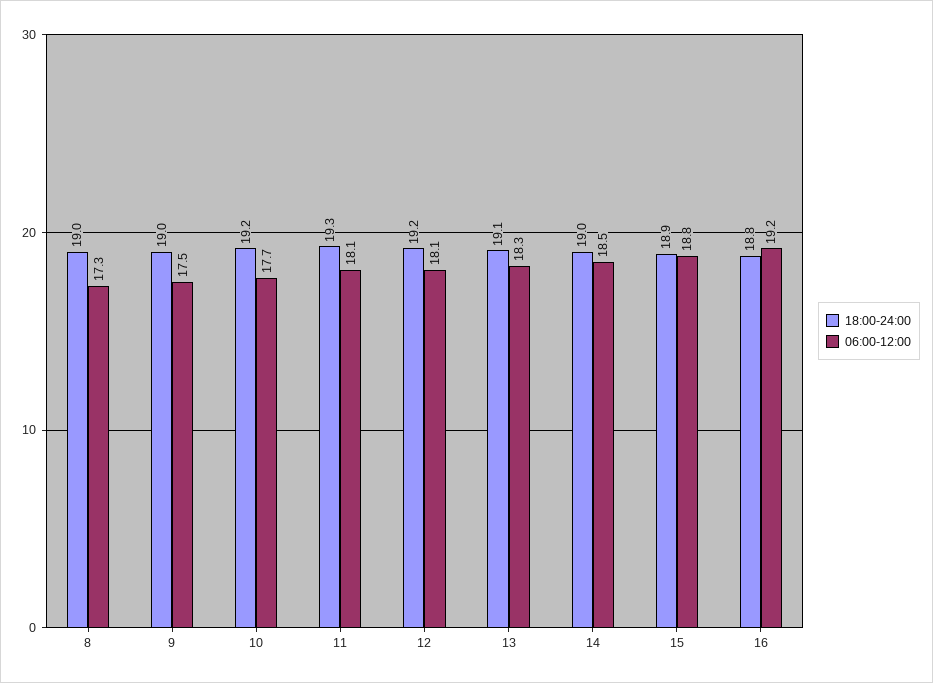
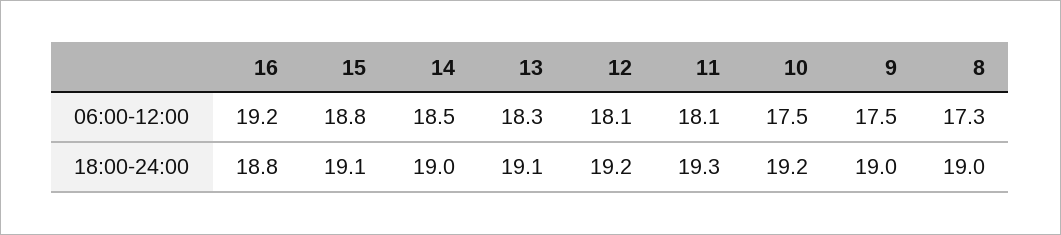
  {
    "18:00-24:00": {
      "8": 19,
      "9": 19,
      "10": 19.2,
      "11": 19.3,
      "12": 19.2,
      "13": 19.1,
      "14": 19,
-     "15": 18.9,
+     "15": 19.1,
      "16": 18.8
    },
    "06:00-12:00": {
      "8": 17.3,
      "9": 17.5,
-     "10": 17.7,
+     "10": 17.5,
      "11": 18.1,
      "12": 18.1,
      "13": 18.3,
      "14": 18.5,
      "15": 18.8,
      "16": 19.2
    }
  }

